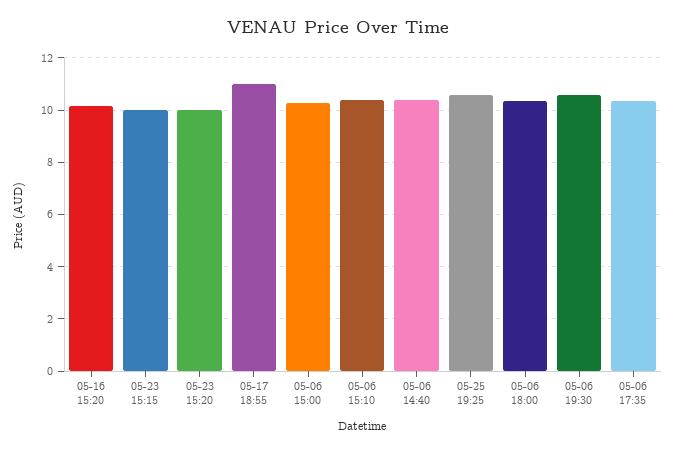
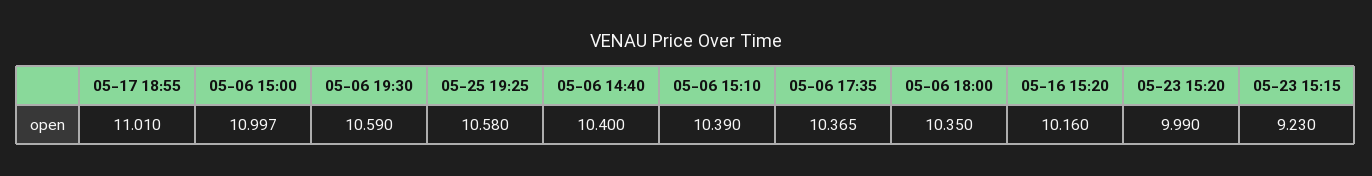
  {
    "05-16 15:20": 10.16,
-   "05-23 15:15": 10,
+   "05-23 15:15": 9.23,
    "05-23 15:20": 9.99,
    "05-17 18:55": 11.01,
-   "05-06 15:00": 10.25,
+   "05-06 15:00": 10.997,
    "05-06 15:10": 10.39,
    "05-06 14:40": 10.4,
    "05-25 19:25": 10.58,
    "05-06 18:00": 10.35,
    "05-06 19:30": 10.59,
    "05-06 17:35": 10.365
  }

